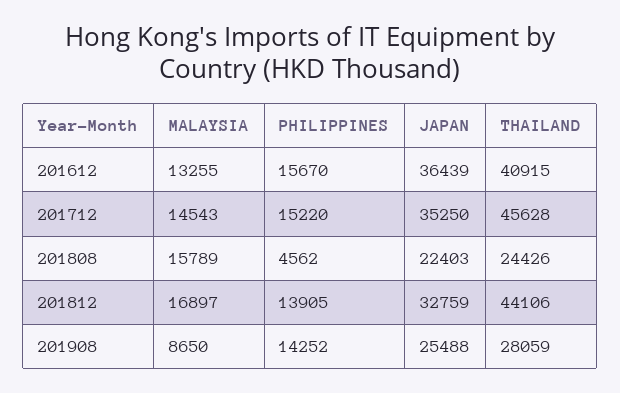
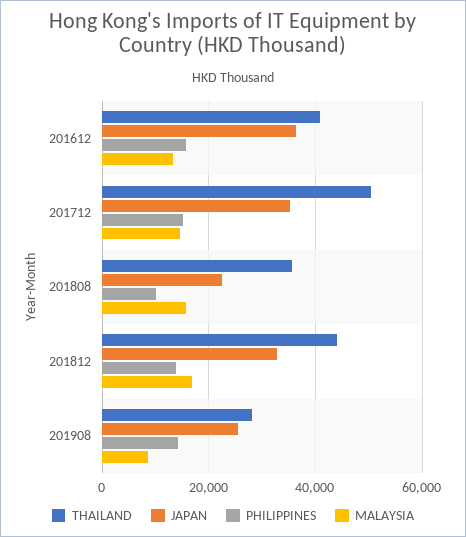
  {
    "MALAYSIA": {
      "201612": 13255,
      "201712": 14543,
      "201808": 15789,
      "201812": 16897,
      "201908": 8650
    },
    "PHILIPPINES": {
      "201612": 15670,
      "201712": 15220,
-     "201808": 4562,
+     "201808": 10000,
      "201812": 13905,
      "201908": 14252
    },
    "JAPAN": {
      "201612": 36439,
      "201712": 35250,
      "201808": 22403,
      "201812": 32759,
      "201908": 25488
    },
    "THAILAND": {
      "201612": 40915,
-     "201712": 45628,
+     "201712": 50000,
-     "201808": 24426,
+     "201808": 36000,
      "201812": 44106,
      "201908": 28059
    }
  }

